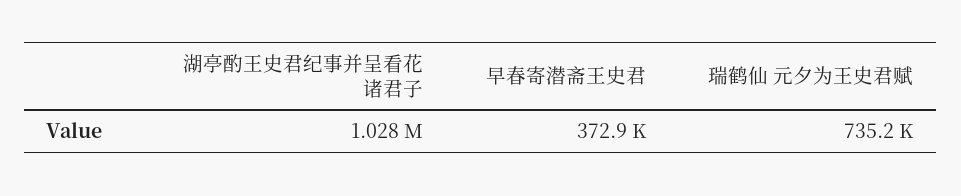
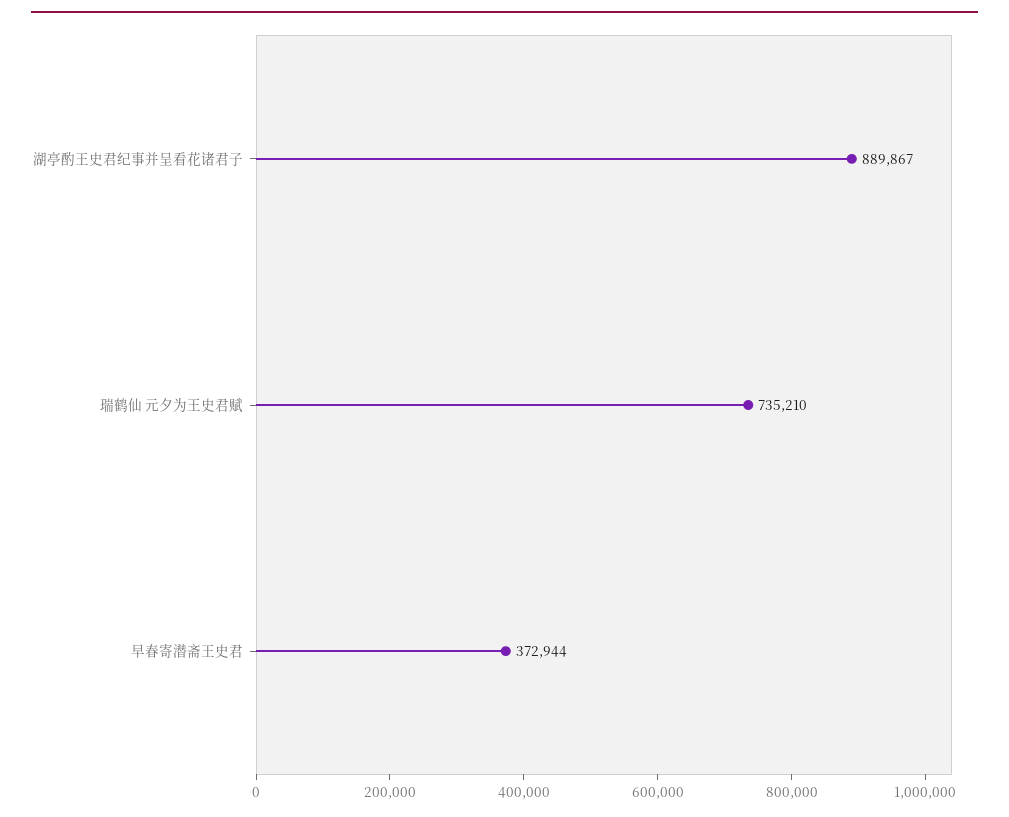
  {
-   "湖亭酌王史君纪事并呈看花诸君子": 1028000,
+   "湖亭酌王史君纪事并呈看花诸君子": 889867,
    "早春寄潜斋王史君": 372944,
    "瑞鹤仙 元夕为王史君赋": 735210
  }

